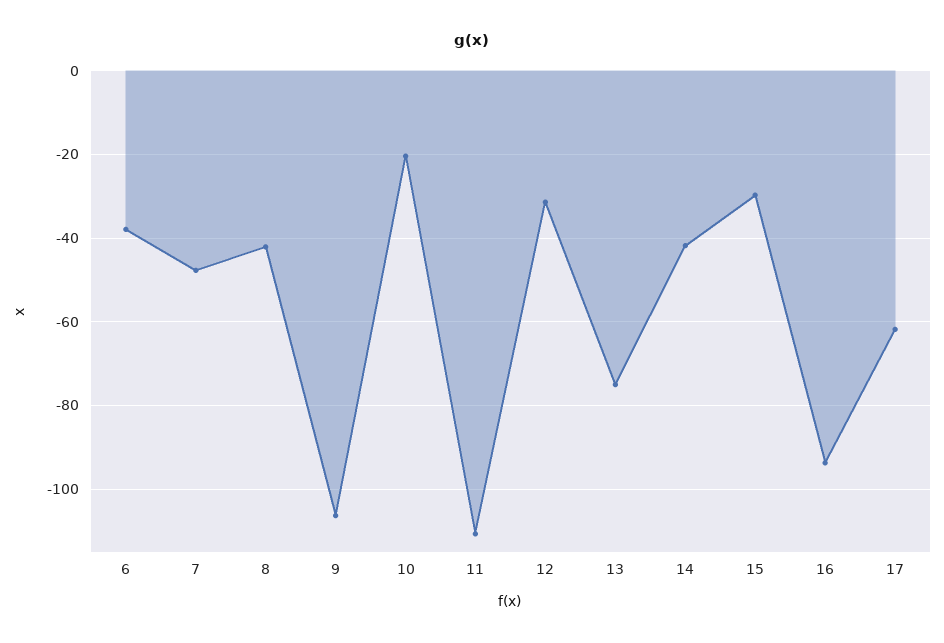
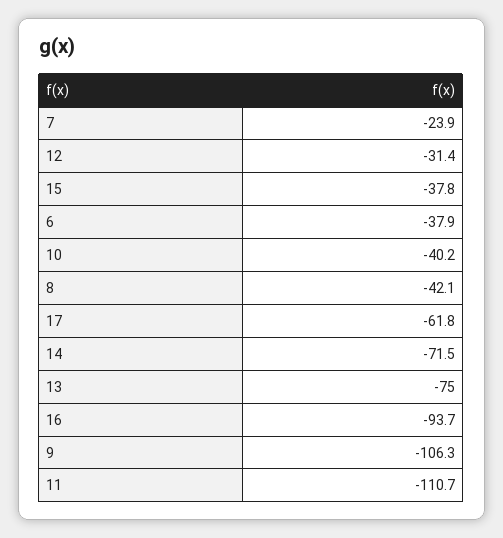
  {
    "6": -37.9,
-   "7": -48,
+   "7": -23.9,
    "8": -42.1,
    "9": -106.3,
-   "10": -20,
+   "10": -40.2,
    "11": -110.7,
    "12": -31.4,
    "13": -75,
-   "14": -42,
+   "14": -71.5,
-   "15": -30,
+   "15": -37.8,
    "16": -93.7,
    "17": -61.8
  }

